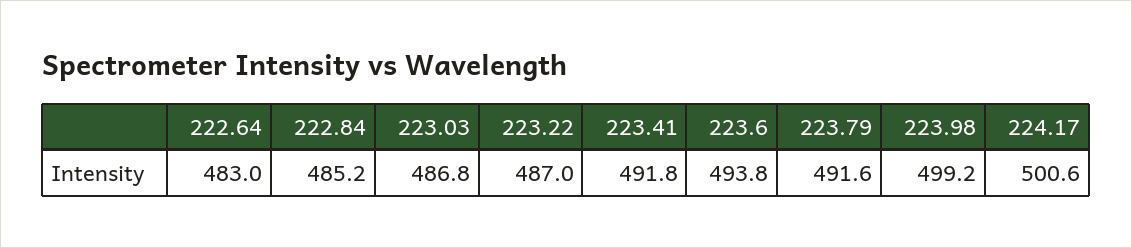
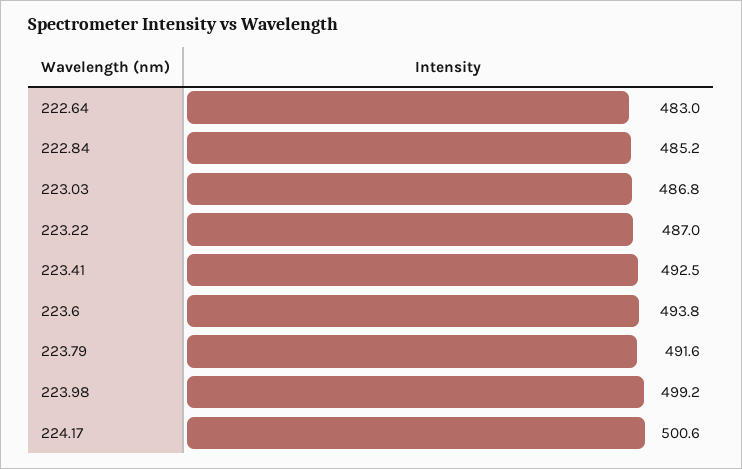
  {
    "222.64": 483,
    "222.84": 485.2,
    "223.03": 486.8,
    "223.22": 487,
-   "223.41": 491.8,
+   "223.41": 492.5,
    "223.6": 493.8,
    "223.79": 491.6,
    "223.98": 499.2,
    "224.17": 500.6
  }

